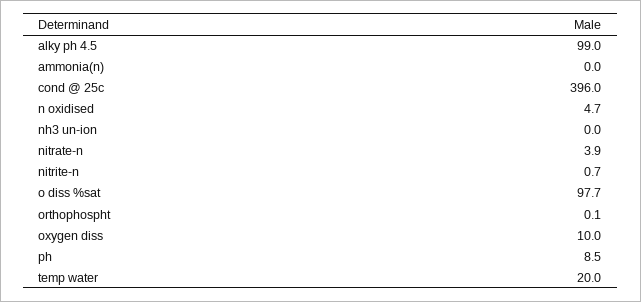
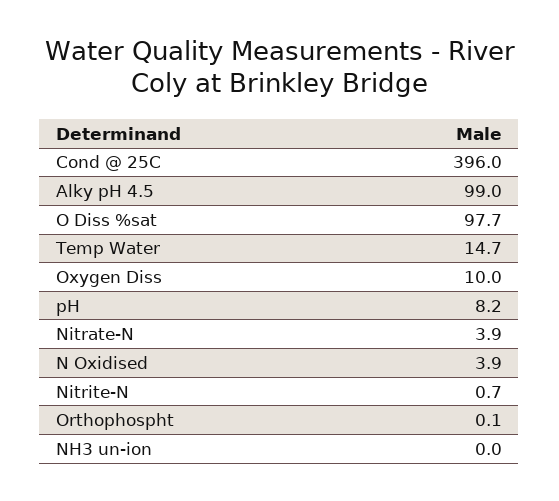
  {
    "alky ph 4.5": 99,
-   "ammonia(n)": 0,
    "cond @ 25c": 396,
-   "n oxidised": 4.7,
+   "n oxidised": 3.9,
    "nh3 un-ion": 0,
    "nitrate-n": 3.9,
    "nitrite-n": 0.7,
    "o diss %sat": 97.7,
    "orthophospht": 0.1,
    "oxygen diss": 10,
-   "ph": 8.5,
+   "ph": 8.2,
-   "temp water": 20
+   "temp water": 14.7
  }

